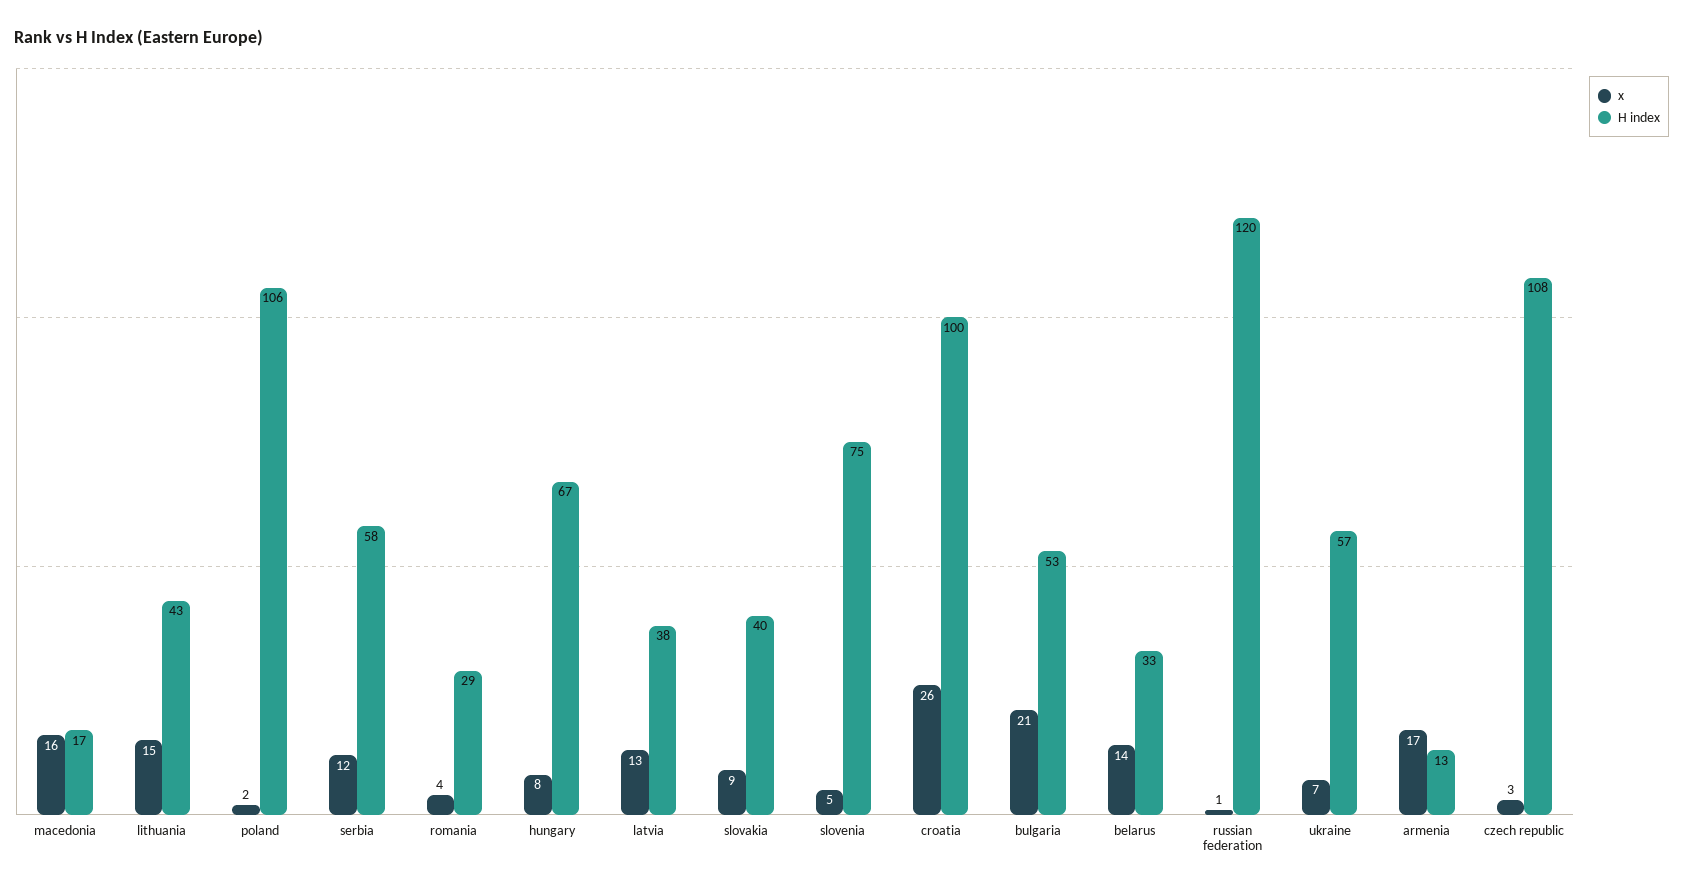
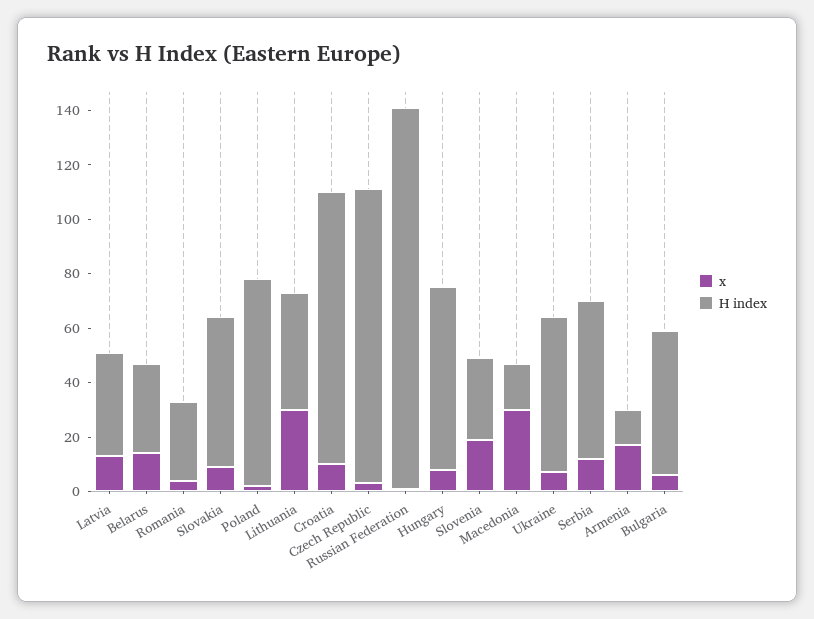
  {
    "x": {
-     "macedonia": 16,
+     "macedonia": 30,
-     "lithuania": 15,
+     "lithuania": 30,
      "poland": 2,
      "serbia": 12,
      "romania": 4,
      "hungary": 8,
      "latvia": 13,
      "slovakia": 9,
-     "slovenia": 5,
+     "slovenia": 20,
-     "croatia": 26,
+     "croatia": 10,
-     "bulgaria": 21,
+     "bulgaria": 5,
      "belarus": 14,
      "russian federation": 1,
      "ukraine": 7,
      "armenia": 17,
      "czech republic": 3
    },
    "H index": {
      "macedonia": 17,
      "lithuania": 43,
-     "poland": 106,
+     "poland": 75,
      "serbia": 58,
      "romania": 29,
      "hungary": 67,
      "latvia": 38,
-     "slovakia": 40,
+     "slovakia": 55,
-     "slovenia": 75,
+     "slovenia": 30,
      "croatia": 100,
      "bulgaria": 53,
      "belarus": 33,
-     "russian federation": 120,
+     "russian federation": 140,
      "ukraine": 57,
      "armenia": 13,
      "czech republic": 108
    }
  }

